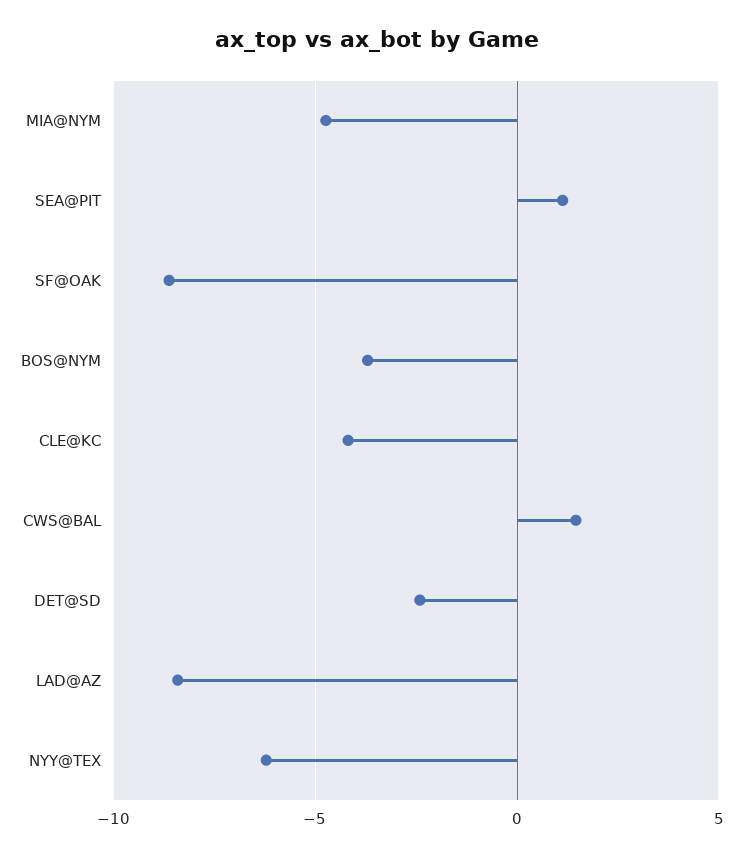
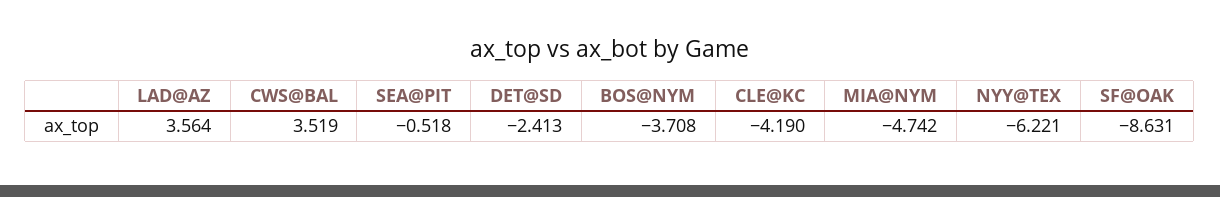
  {
    "MIA@NYM": -4.742,
-   "SEA@PIT": 1,
+   "SEA@PIT": -0.518,
    "SF@OAK": -8.631,
    "BOS@NYM": -3.708,
    "CLE@KC": -4.19,
-   "CWS@BAL": 1.5,
+   "CWS@BAL": 3.519,
    "DET@SD": -2.413,
-   "LAD@AZ": -8.5,
+   "LAD@AZ": 3.564,
    "NYY@TEX": -6.221
  }

